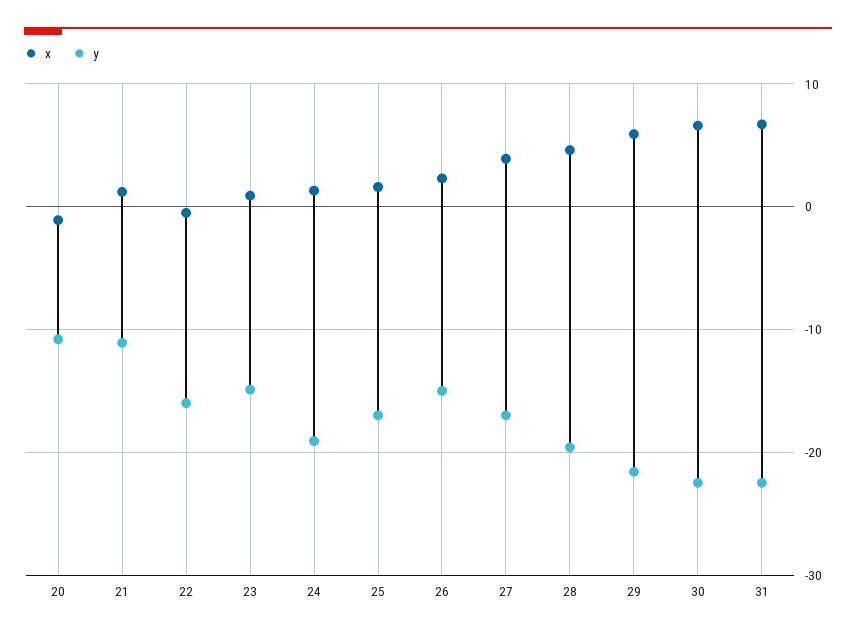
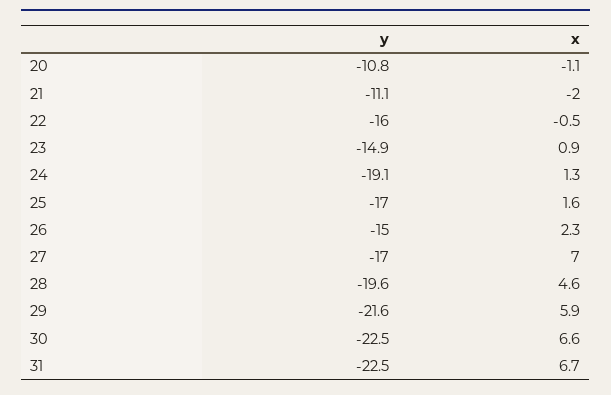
  {
    "x": {
      "20": -1.1,
-     "21": 1,
+     "21": -2,
      "22": -0.5,
      "23": 0.9,
      "24": 1.3,
      "25": 1.6,
      "26": 2.3,
-     "27": 4,
+     "27": 7,
      "28": 4.6,
      "29": 5.9,
      "30": 6.6,
      "31": 6.7
    },
    "y": {
      "20": -10.8,
      "21": -11.1,
      "22": -16,
      "23": -14.9,
      "24": -19.1,
      "25": -17,
      "26": -15,
      "27": -17,
      "28": -19.6,
      "29": -21.6,
      "30": -22.5,
      "31": -22.5
    }
  }

